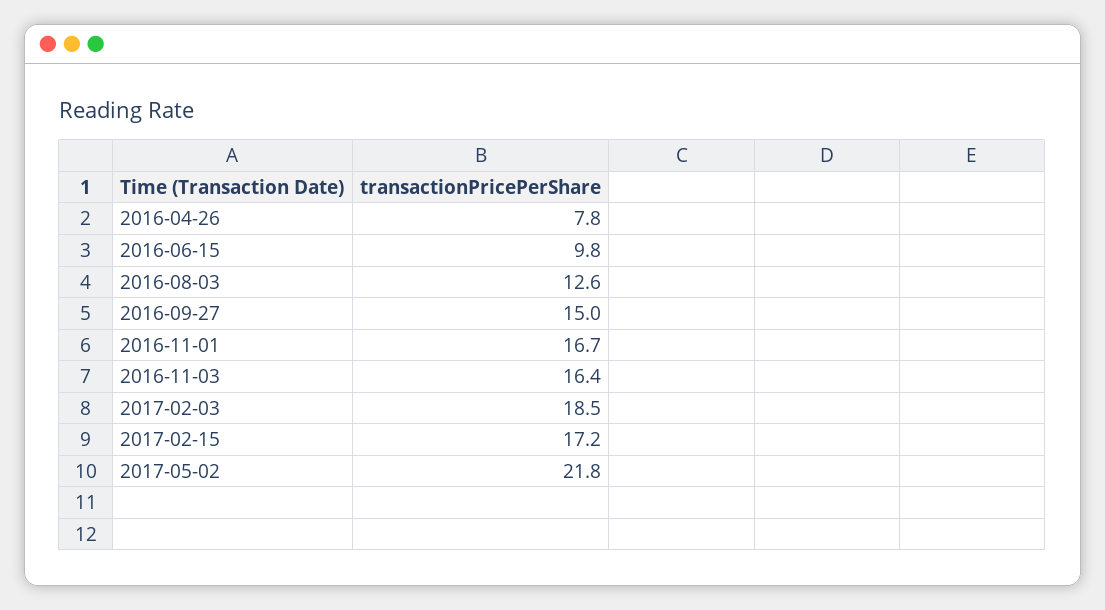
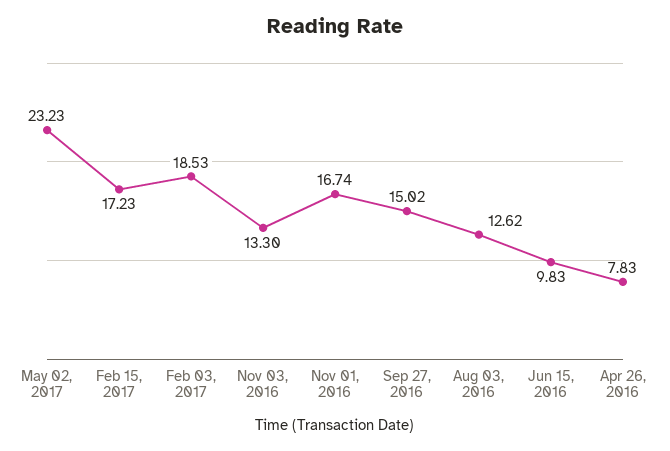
  {
    "2016-04-26": 7.83,
    "2016-06-15": 9.83,
    "2016-08-03": 12.62,
    "2016-09-27": 15.02,
    "2016-11-01": 16.74,
-   "2016-11-03": 16.4,
+   "2016-11-03": 13.3,
    "2017-02-03": 18.53,
    "2017-02-15": 17.23,
-   "2017-05-02": 21.8
+   "2017-05-02": 23.23
  }

